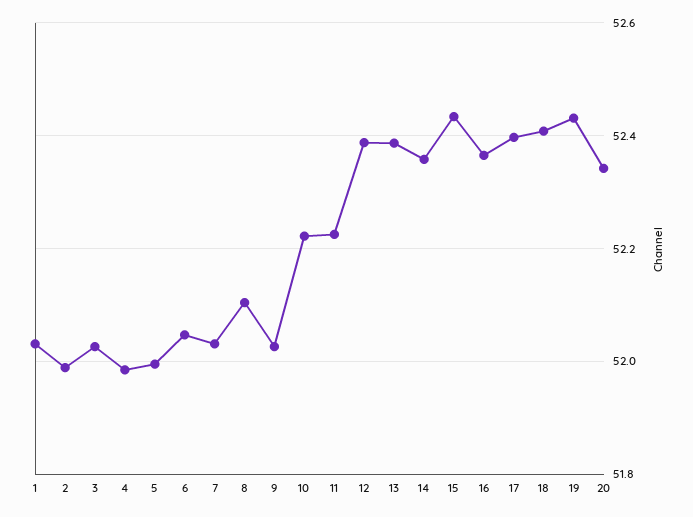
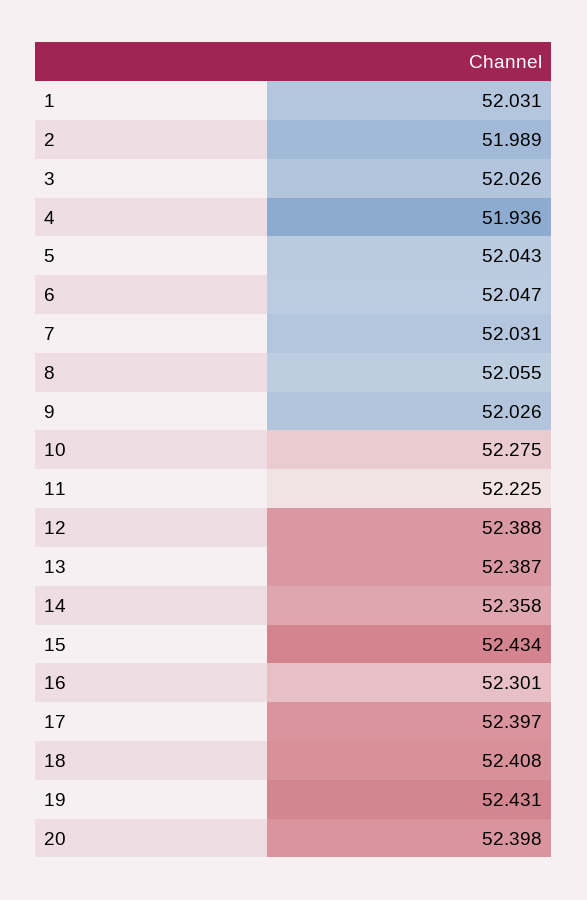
  {
    "1": 52.031,
    "2": 51.989,
    "3": 52.026,
-   "4": 51.98,
+   "4": 51.936,
-   "5": 52,
+   "5": 52.043,
    "6": 52.047,
    "7": 52.031,
-   "8": 52.1,
+   "8": 52.055,
    "9": 52.026,
-   "10": 52.22,
+   "10": 52.275,
    "11": 52.225,
    "12": 52.388,
    "13": 52.387,
    "14": 52.358,
    "15": 52.434,
-   "16": 52.36,
+   "16": 52.301,
    "17": 52.397,
    "18": 52.408,
    "19": 52.431,
-   "20": 52.34
+   "20": 52.398
  }

